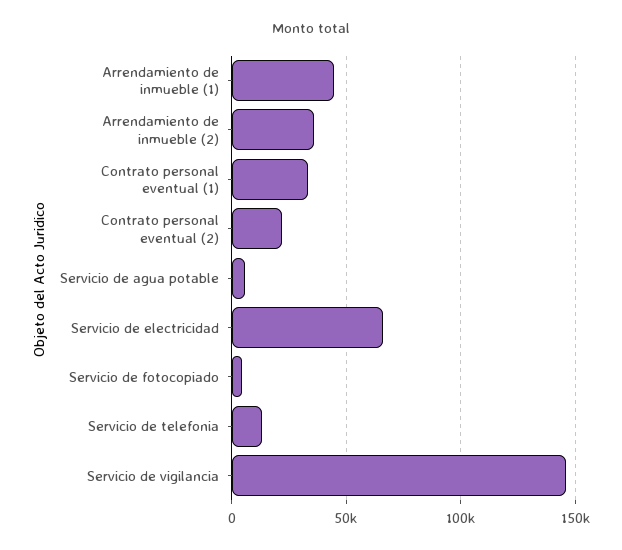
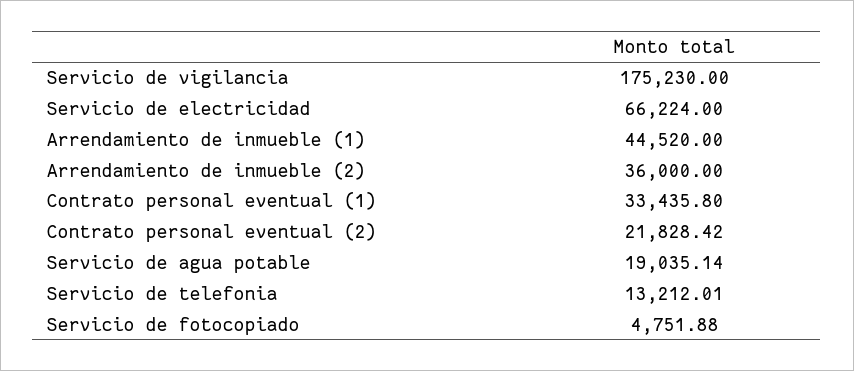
  {
    "Arrendamiento de inmueble (1)": 44520,
    "Arrendamiento de inmueble (2)": 36000,
    "Contrato personal eventual (1)": 33435.8,
    "Contrato personal eventual (2)": 21828.42,
-   "Servicio de agua potable": 5000,
+   "Servicio de agua potable": 19035.14,
    "Servicio de electricidad": 66224,
    "Servicio de fotocopiado": 4751.88,
    "Servicio de telefonia": 13212.01,
-   "Servicio de vigilancia": 145000
+   "Servicio de vigilancia": 175230
  }

